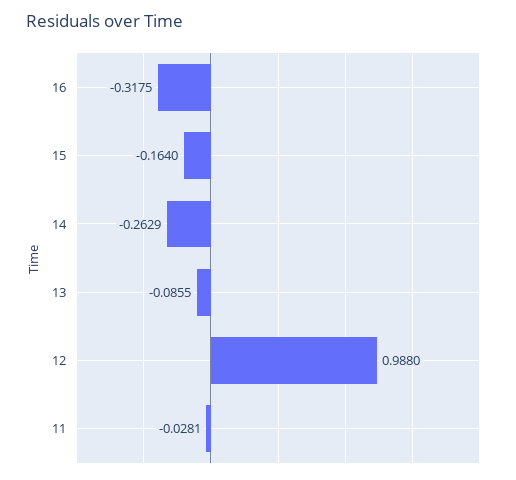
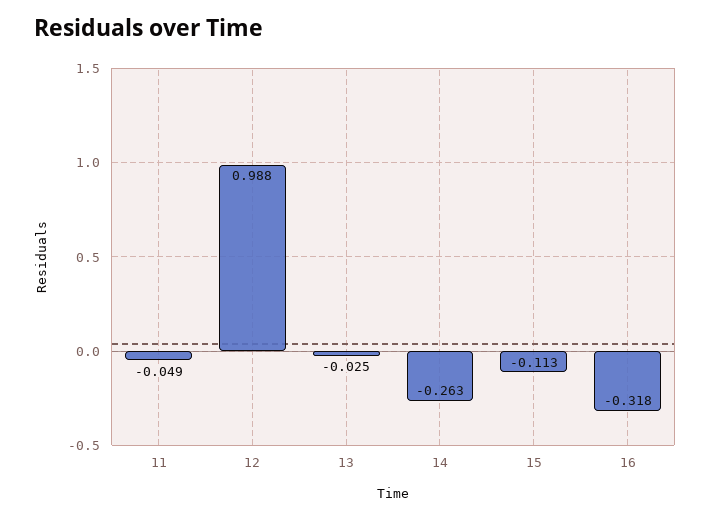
  {
    "16": -0.3175,
-   "15": -0.164,
+   "15": -0.113,
    "14": -0.2629,
-   "13": -0.0855,
+   "13": -0.025,
    "12": 0.988,
-   "11": -0.0281
+   "11": -0.049
  }

